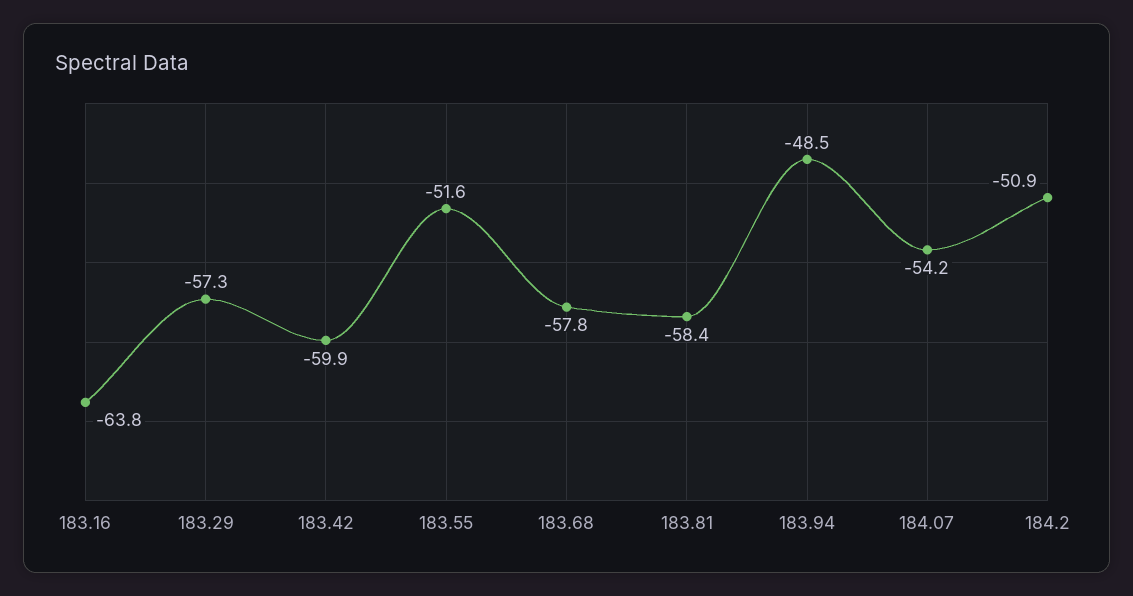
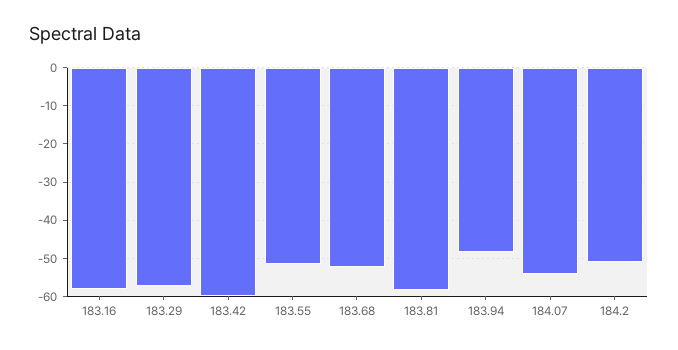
  {
-   "183.16": -63.8,
+   "183.16": -58,
    "183.29": -57.3,
    "183.42": -59.9,
    "183.55": -51.6,
-   "183.68": -57.8,
+   "183.68": -52,
    "183.81": -58.4,
    "183.94": -48.5,
    "184.07": -54.2,
    "184.2": -50.9
  }

